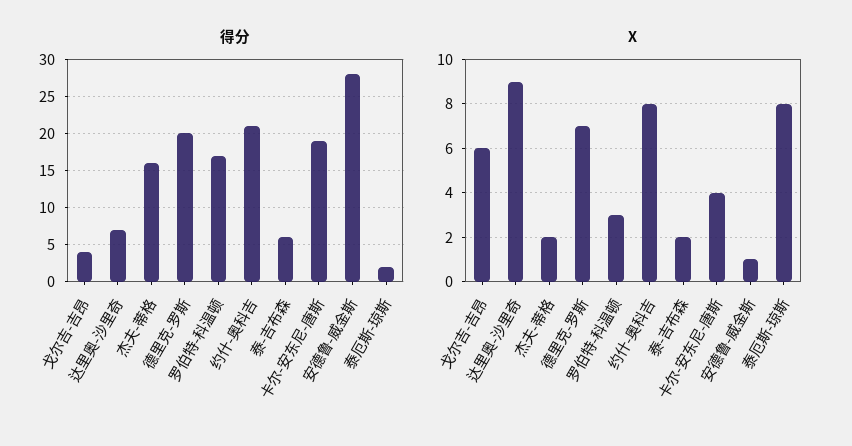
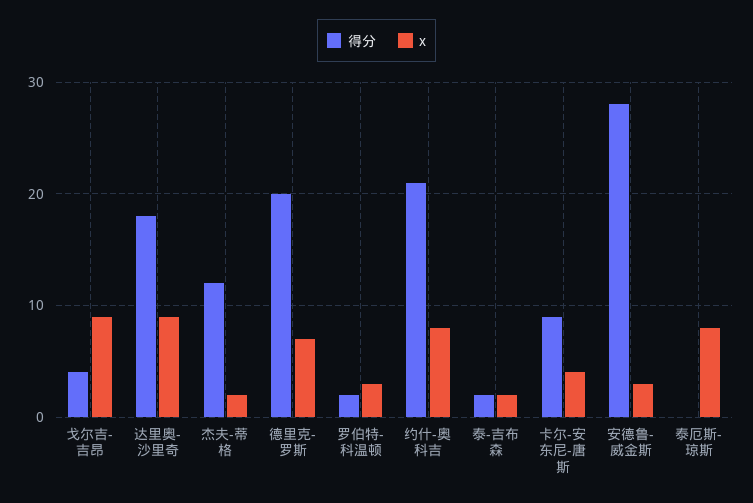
  {
    "得分": {
      "戈尔吉-吉昂": 4,
-     "达里奥-沙里奇": 7,
+     "达里奥-沙里奇": 18,
-     "杰夫-蒂格": 16,
+     "杰夫-蒂格": 12,
      "德里克-罗斯": 20,
-     "罗伯特-科温顿": 17,
+     "罗伯特-科温顿": 2,
      "约什-奥科吉": 21,
-     "泰-吉布森": 6,
+     "泰-吉布森": 2,
-     "卡尔-安东尼-唐斯": 19,
+     "卡尔-安东尼-唐斯": 9,
      "安德鲁-威金斯": 28,
-     "泰厄斯-琼斯": 2
+     "泰厄斯-琼斯": 0
    },
    "X": {
-     "戈尔吉-吉昂": 6,
+     "戈尔吉-吉昂": 9,
      "达里奥-沙里奇": 9,
      "杰夫-蒂格": 2,
      "德里克-罗斯": 7,
      "罗伯特-科温顿": 3,
      "约什-奥科吉": 8,
      "泰-吉布森": 2,
      "卡尔-安东尼-唐斯": 4,
-     "安德鲁-威金斯": 1,
+     "安德鲁-威金斯": 3,
      "泰厄斯-琼斯": 8
    }
  }

